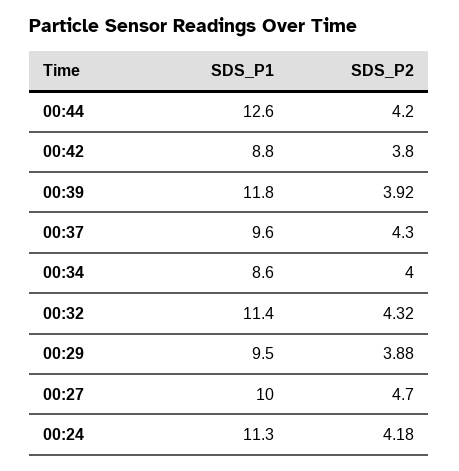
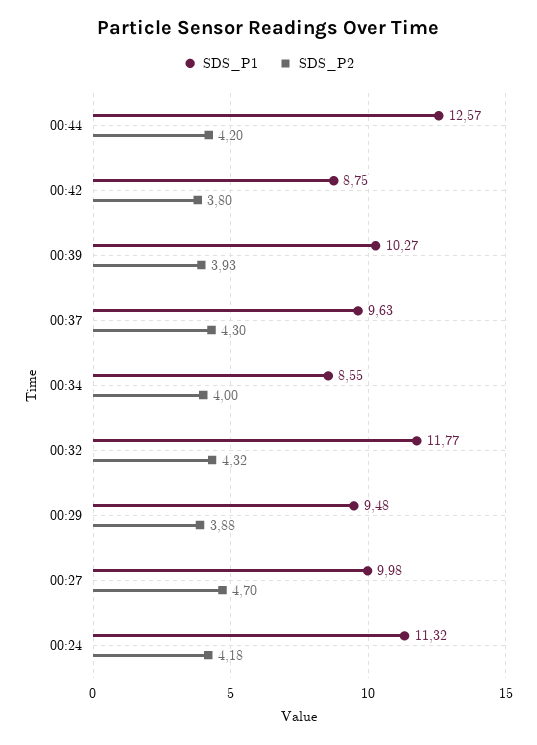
  {
    "SDS_P1": {
      "00:44": 12.57,
      "00:42": 8.75,
-     "00:39": 11.8,
+     "00:39": 10.27,
      "00:37": 9.63,
      "00:34": 8.55,
-     "00:32": 11.4,
+     "00:32": 11.77,
      "00:29": 9.48,
      "00:27": 9.98,
      "00:24": 11.32
    },
    "SDS_P2": {
      "00:44": 4.2,
      "00:42": 3.8,
-     "00:39": 3.92,
+     "00:39": 3.93,
      "00:37": 4.3,
      "00:34": 4,
      "00:32": 4.32,
      "00:29": 3.88,
      "00:27": 4.7,
      "00:24": 4.18
    }
  }

